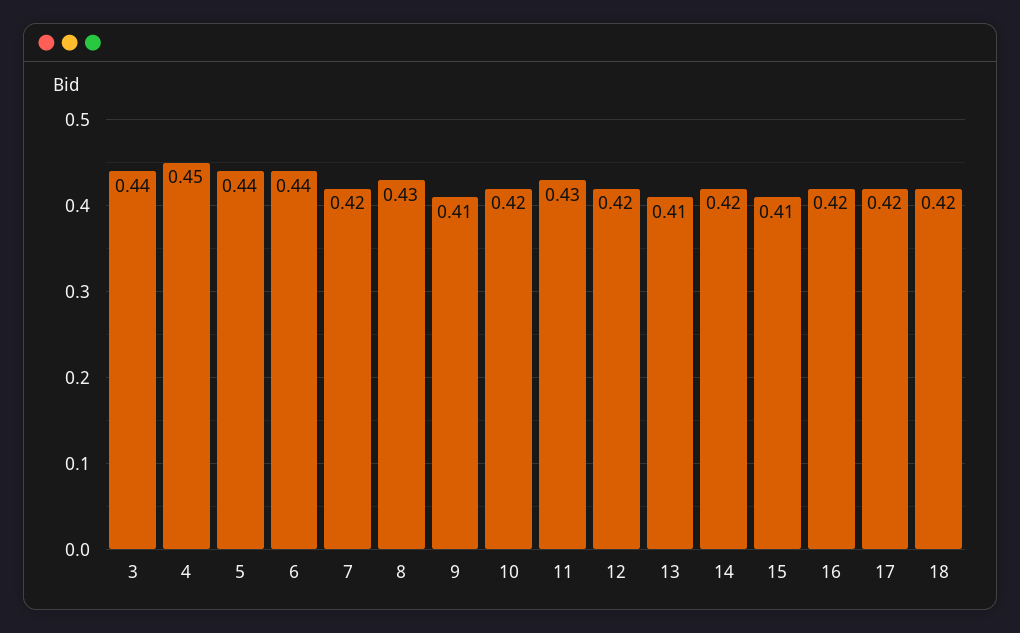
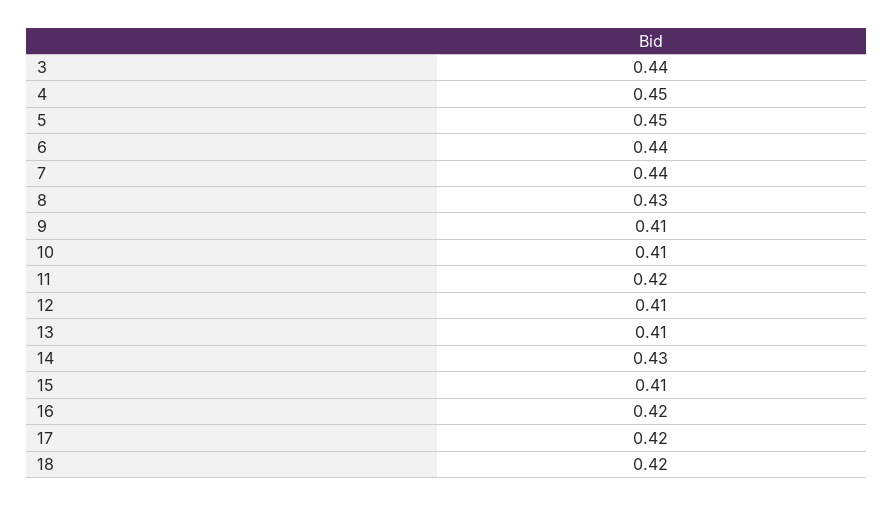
  {
    "3": 0.44,
    "4": 0.45,
-   "5": 0.44,
+   "5": 0.45,
    "6": 0.44,
-   "7": 0.42,
+   "7": 0.44,
    "8": 0.43,
    "9": 0.41,
-   "10": 0.42,
+   "10": 0.41,
-   "11": 0.43,
+   "11": 0.42,
-   "12": 0.42,
+   "12": 0.41,
    "13": 0.41,
-   "14": 0.42,
+   "14": 0.43,
    "15": 0.41,
    "16": 0.42,
    "17": 0.42,
    "18": 0.42
  }

